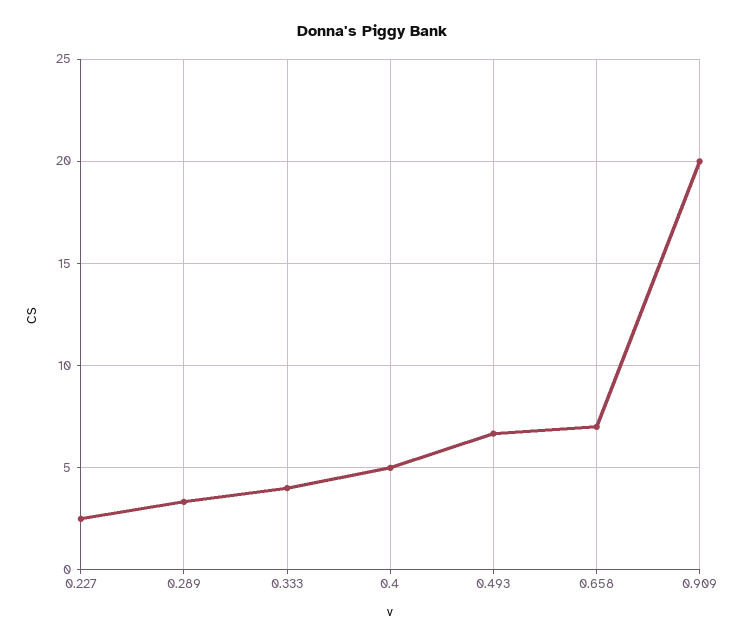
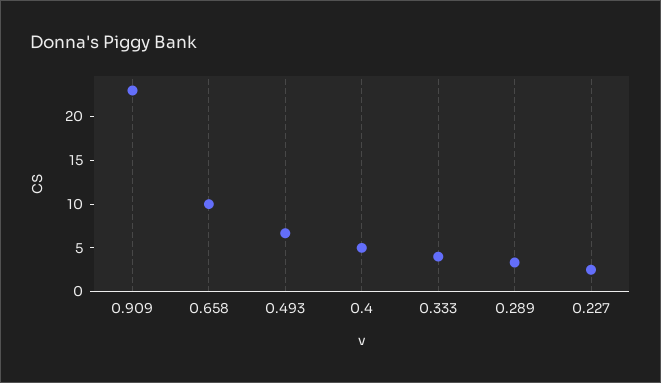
  {
    "0.227": 2.5,
    "0.289": 3.5,
    "0.333": 4,
    "0.4": 5,
    "0.493": 6.5,
-   "0.658": 7,
+   "0.658": 10,
-   "0.909": 20
+   "0.909": 23
  }

